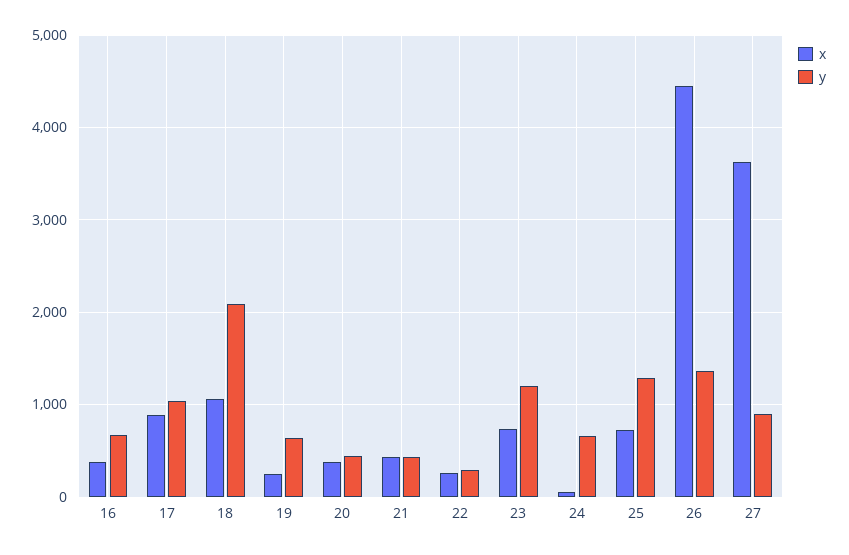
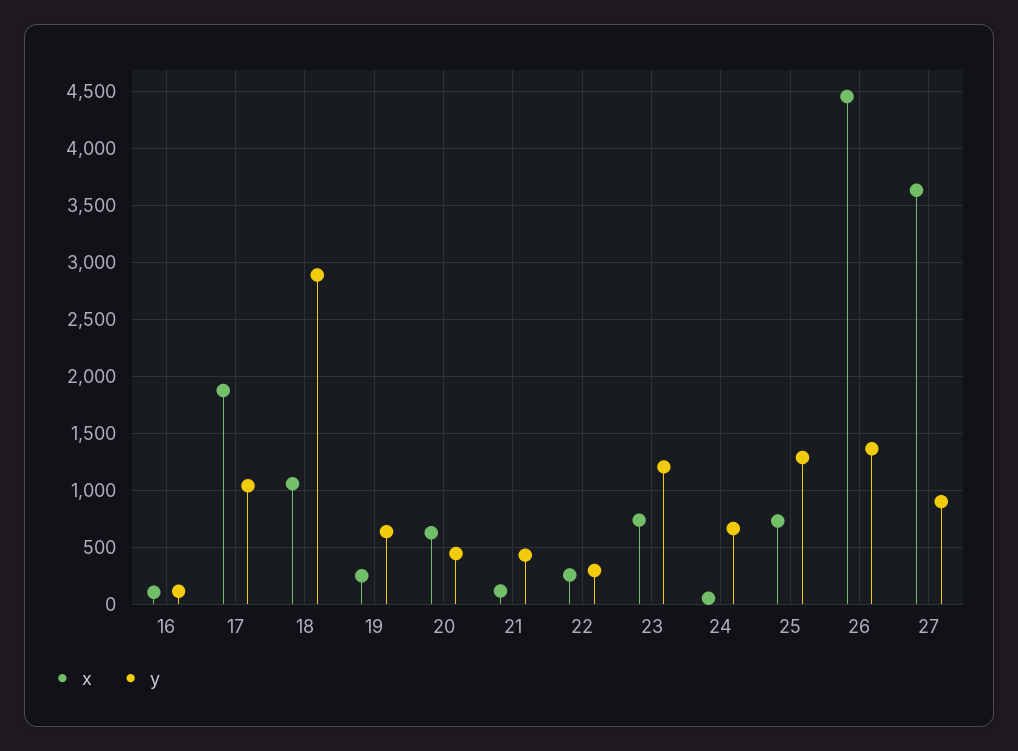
  {
    "x": {
-     "16": 400,
+     "16": 100,
-     "17": 900,
+     "17": 1900,
      "18": 1100,
      "19": 300,
-     "20": 400,
+     "20": 600,
-     "21": 400,
+     "21": 100,
      "22": 300,
      "23": 700,
      "24": 100,
      "25": 700,
      "26": 4500,
      "27": 3600
    },
    "y": {
-     "16": 700,
+     "16": 100,
      "17": 1000,
-     "18": 2100,
+     "18": 2900,
      "19": 600,
      "20": 400,
      "21": 400,
      "22": 300,
      "23": 1200,
      "24": 700,
      "25": 1300,
      "26": 1400,
      "27": 900
    }
  }

